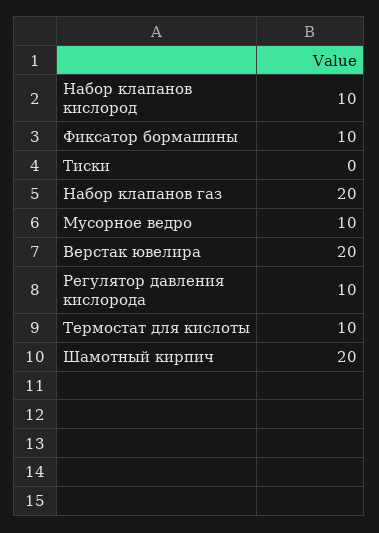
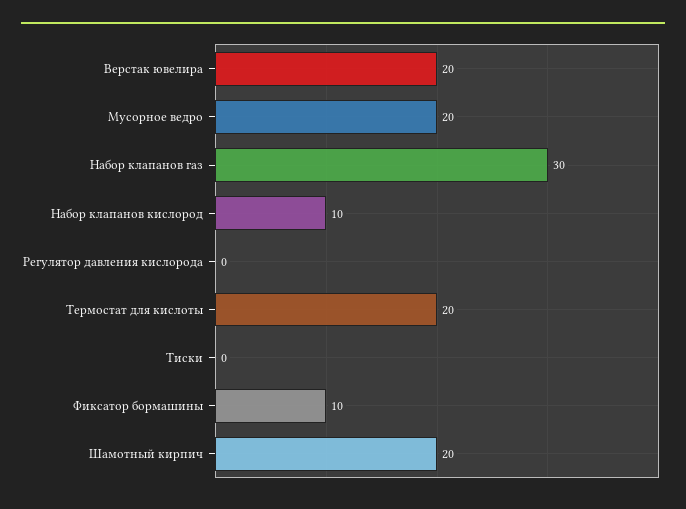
  {
    "Набор клапанов кислород": 10,
    "Фиксатор бормашины": 10,
    "Тиски": 0,
-   "Набор клапанов газ": 20,
+   "Набор клапанов газ": 30,
-   "Мусорное ведро": 10,
+   "Мусорное ведро": 20,
    "Верстак ювелира": 20,
-   "Регулятор давления кислорода": 10,
+   "Регулятор давления кислорода": 0,
-   "Термостат для кислоты": 10,
+   "Термостат для кислоты": 20,
    "Шамотный кирпич": 20
  }

